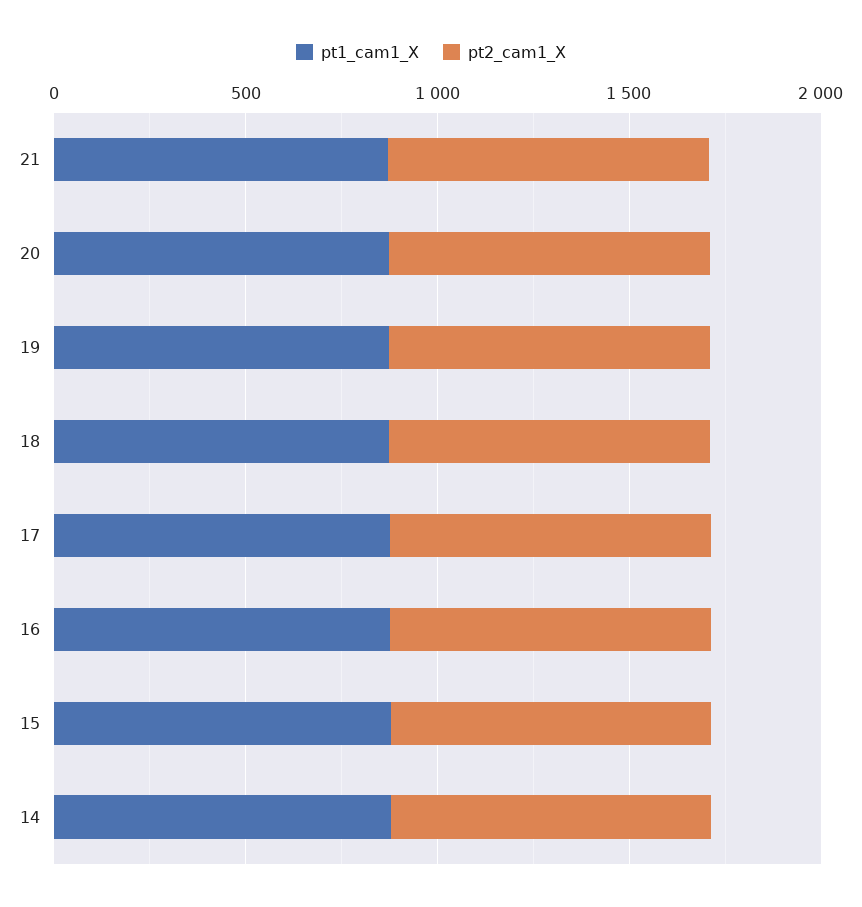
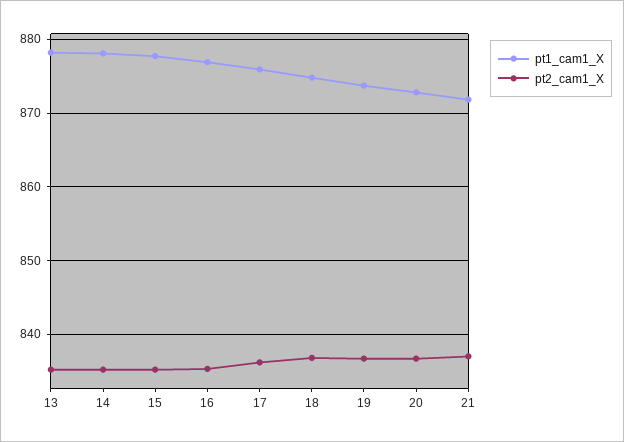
  {
    "pt1_cam1_X": {
      "21": 872,
      "20": 873,
      "19": 874,
      "18": 875,
      "17": 876,
      "16": 877,
      "15": 878,
-     "14": 878
+     "14": 878,
+     "13": 878
    },
    "pt2_cam1_X": {
      "21": 837,
      "20": 837,
      "19": 837,
      "18": 837,
      "17": 836,
      "16": 835,
      "15": 835,
-     "14": 835
+     "14": 835,
+     "13": 835
    }
  }

